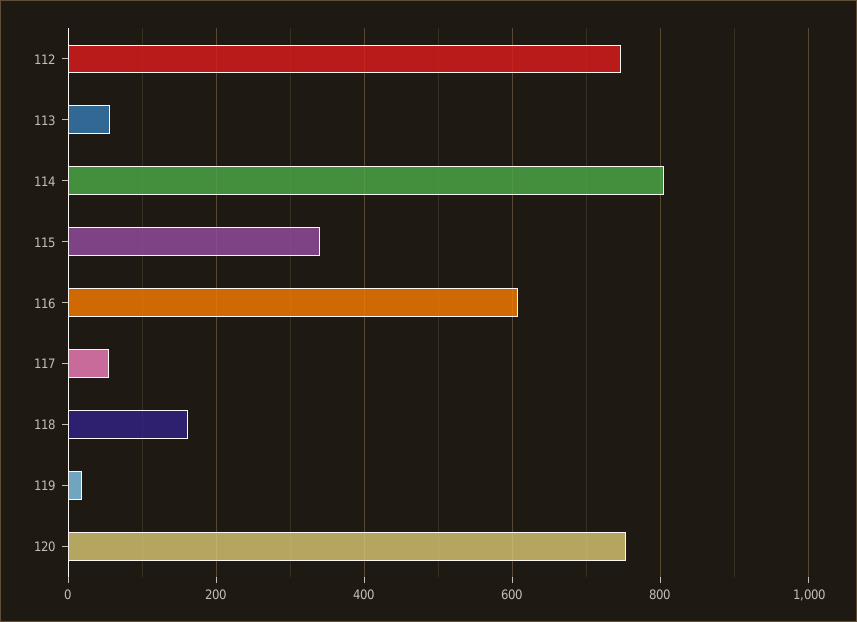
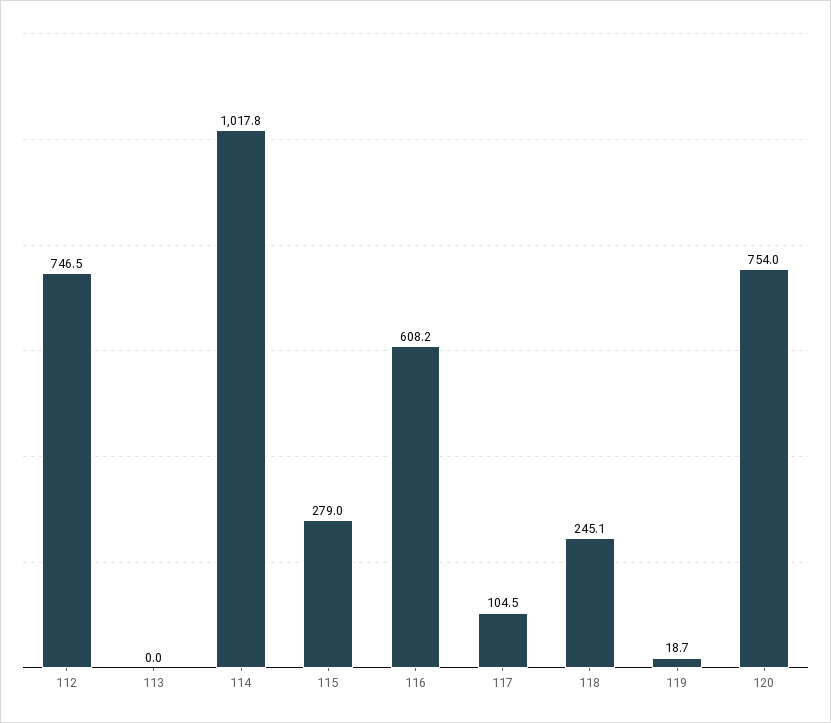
  {
    "112": 746.5,
-   "113": 60,
+   "113": 0,
-   "114": 800,
+   "114": 1017.8,
-   "115": 340,
+   "115": 279,
    "116": 608.2,
-   "117": 60,
+   "117": 104.5,
-   "118": 160,
+   "118": 245.1,
    "119": 18.7,
    "120": 754
  }

